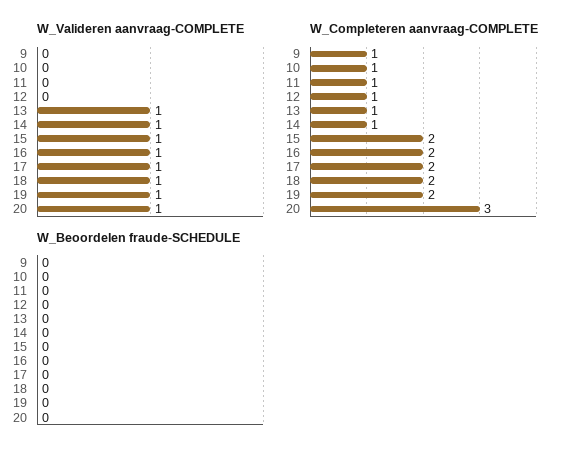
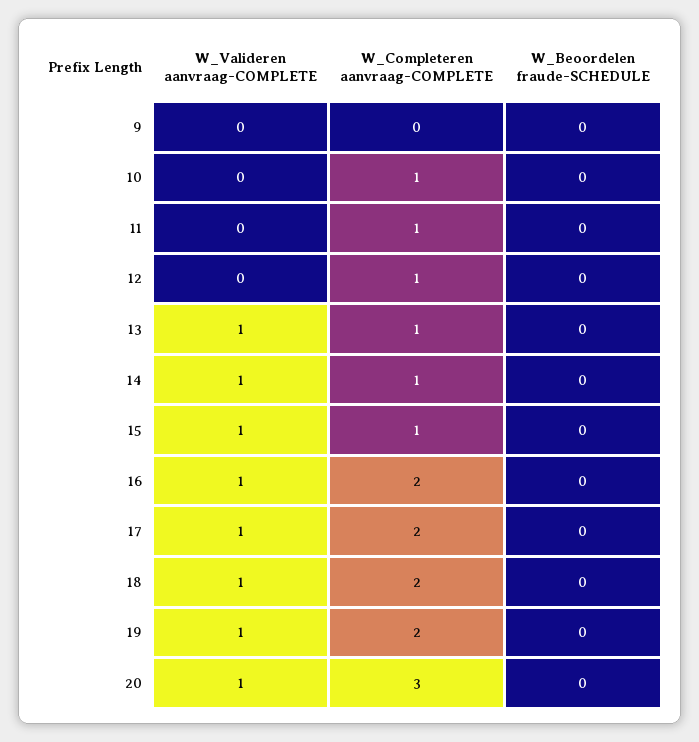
  {
    "W_Valideren aanvraag-COMPLETE": {
      "9": 0,
      "10": 0,
      "11": 0,
      "12": 0,
      "13": 1,
      "14": 1,
      "15": 1,
      "16": 1,
      "17": 1,
      "18": 1,
      "19": 1,
      "20": 1
    },
    "W_Completeren aanvraag-COMPLETE": {
-     "9": 1,
+     "9": 0,
      "10": 1,
      "11": 1,
      "12": 1,
      "13": 1,
      "14": 1,
-     "15": 2,
+     "15": 1,
      "16": 2,
      "17": 2,
      "18": 2,
      "19": 2,
      "20": 3
    },
    "W_Beoordelen fraude-SCHEDULE": {
      "9": 0,
      "10": 0,
      "11": 0,
      "12": 0,
      "13": 0,
      "14": 0,
      "15": 0,
      "16": 0,
      "17": 0,
      "18": 0,
      "19": 0,
      "20": 0
    }
  }

